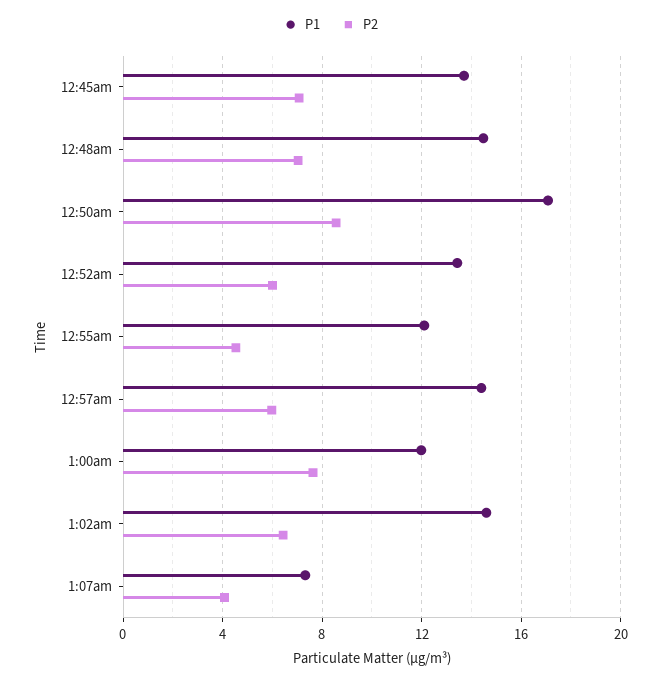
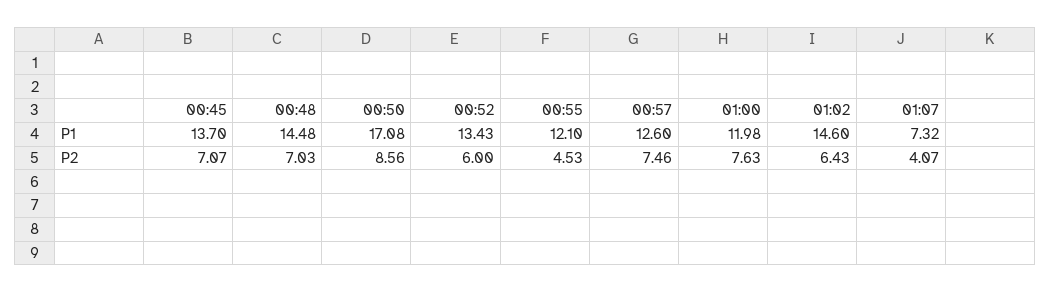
  {
    "P1": {
      "12:45am": 13.7,
      "12:48am": 14.48,
      "12:50am": 17.08,
      "12:52am": 13.43,
      "12:55am": 12.1,
-     "12:57am": 14.5,
+     "12:57am": 12.6,
      "1:00am": 11.98,
      "1:02am": 14.6,
      "1:07am": 7.32
    },
    "P2": {
      "12:45am": 7.07,
      "12:48am": 7.03,
      "12:50am": 8.56,
      "12:52am": 6,
      "12:55am": 4.53,
-     "12:57am": 6,
+     "12:57am": 7.46,
      "1:00am": 7.63,
      "1:02am": 6.43,
      "1:07am": 4.07
    }
  }

